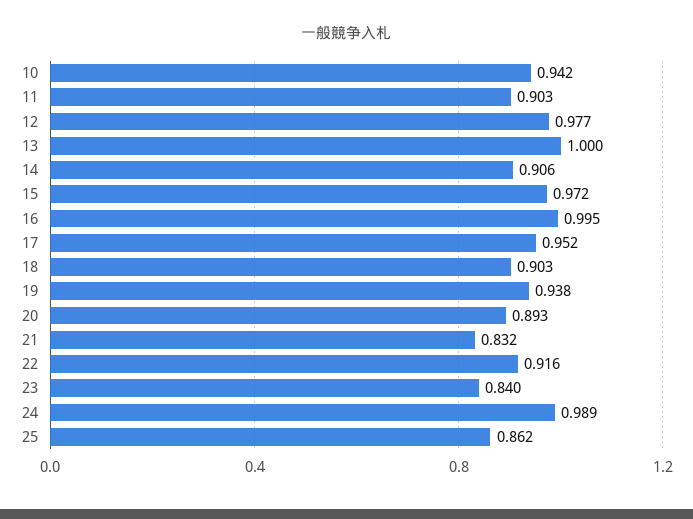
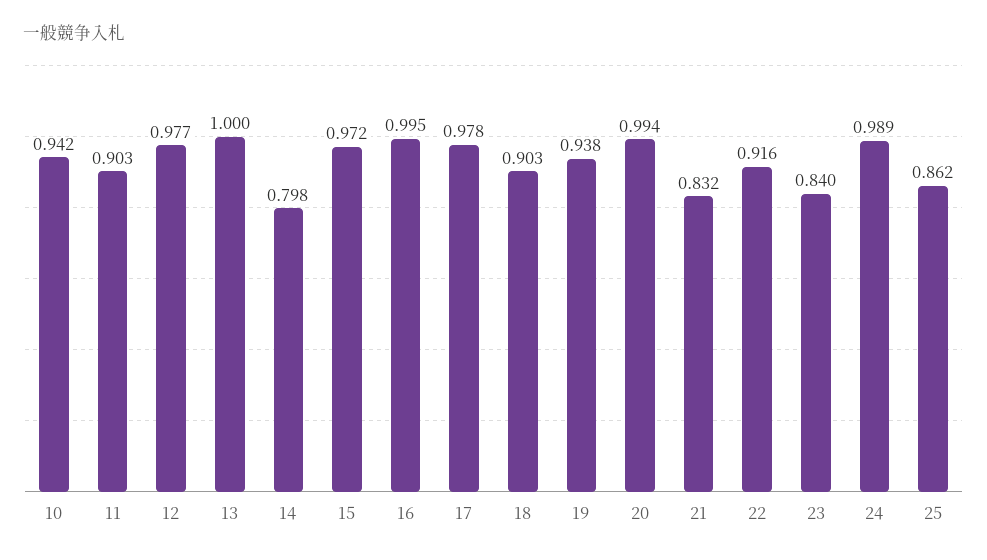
  {
    "10": 0.942,
    "11": 0.903,
    "12": 0.977,
    "13": 1,
-   "14": 0.906,
+   "14": 0.798,
    "15": 0.972,
    "16": 0.995,
-   "17": 0.952,
+   "17": 0.978,
    "18": 0.903,
    "19": 0.938,
-   "20": 0.893,
+   "20": 0.994,
    "21": 0.832,
    "22": 0.916,
    "23": 0.84,
    "24": 0.989,
    "25": 0.862
  }

